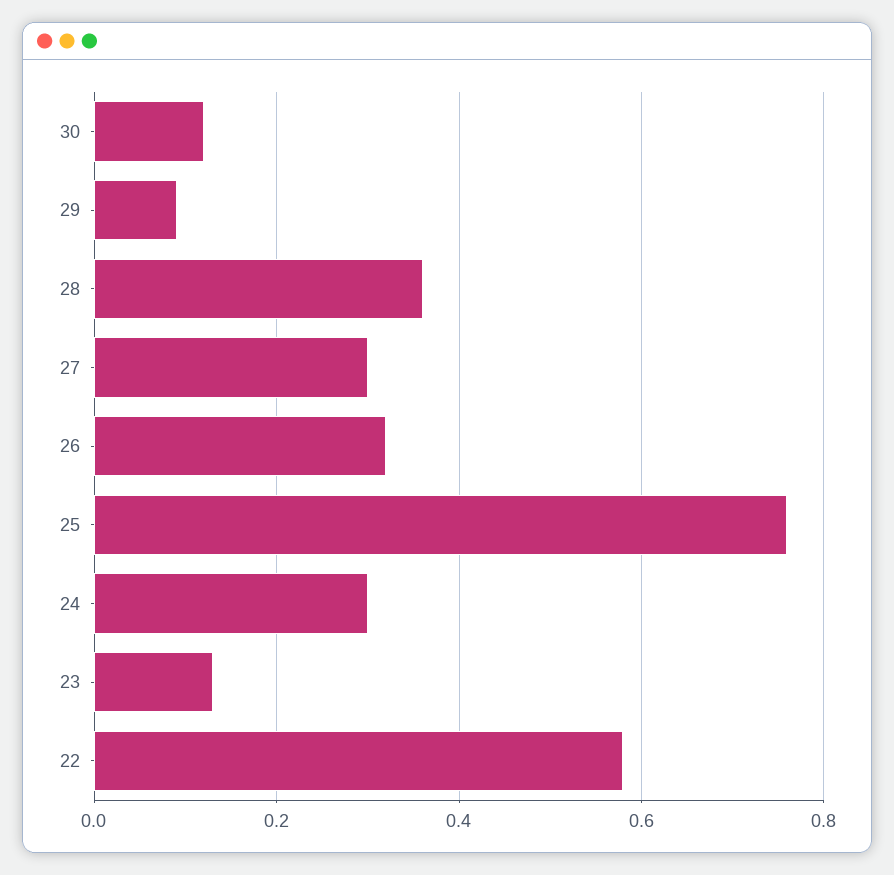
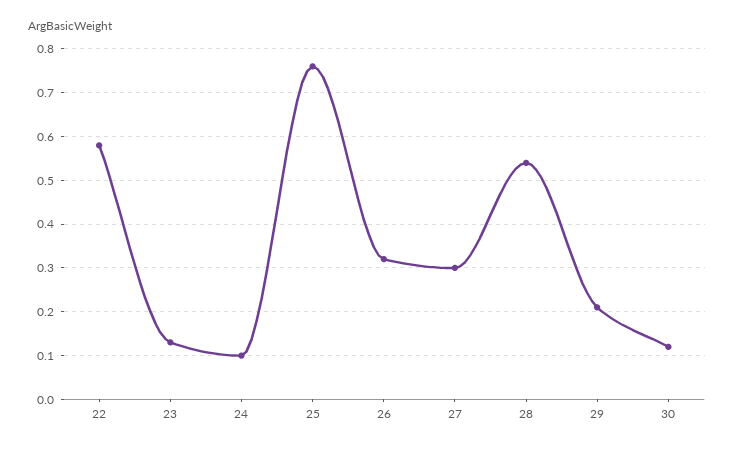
  {
    "30": 0.1,
-   "29": 0.1,
+   "29": 0.2,
-   "28": 0.35,
+   "28": 0.55,
    "27": 0.3,
    "26": 0.3,
    "25": 0.75,
-   "24": 0.3,
+   "24": 0.1,
    "23": 0.15,
    "22": 0.6
  }

